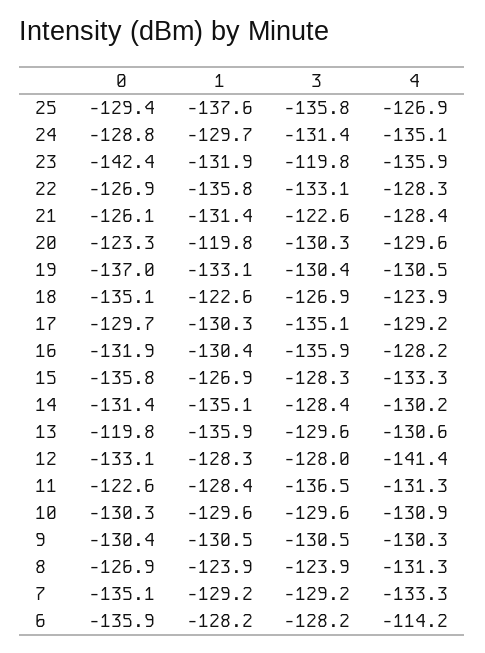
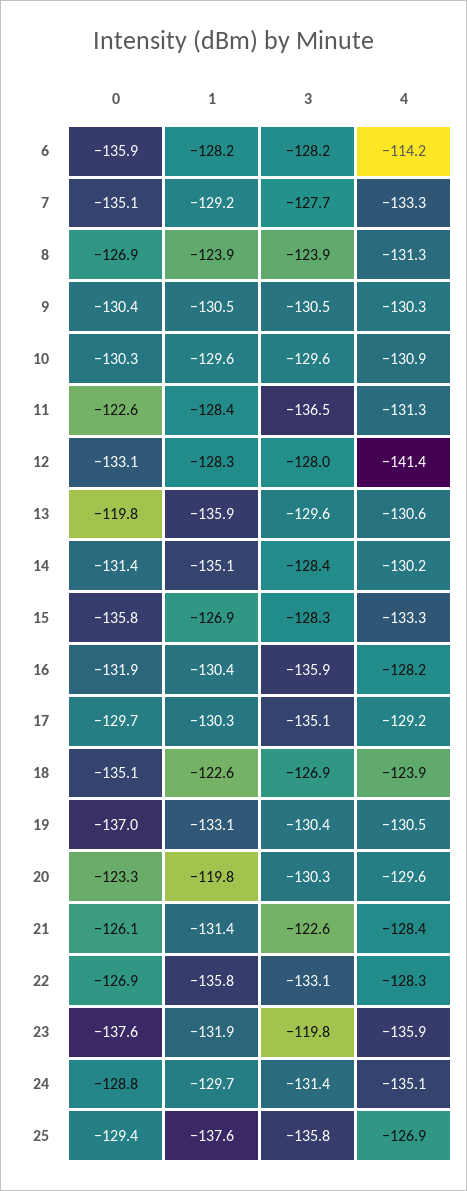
  {
    "0": {
      "25": -129.4,
      "24": -128.8,
-     "23": -142.4,
+     "23": -137.6,
      "22": -126.9,
      "21": -126.1,
      "20": -123.3,
      "19": -137,
      "18": -135.1,
      "17": -129.7,
      "16": -131.9,
      "15": -135.8,
      "14": -131.4,
      "13": -119.8,
      "12": -133.1,
      "11": -122.6,
      "10": -130.3,
      "9": -130.4,
      "8": -126.9,
      "7": -135.1,
      "6": -135.9
    },
    "1": {
      "25": -137.6,
      "24": -129.7,
      "23": -131.9,
      "22": -135.8,
      "21": -131.4,
      "20": -119.8,
      "19": -133.1,
      "18": -122.6,
      "17": -130.3,
      "16": -130.4,
      "15": -126.9,
      "14": -135.1,
      "13": -135.9,
      "12": -128.3,
      "11": -128.4,
      "10": -129.6,
      "9": -130.5,
      "8": -123.9,
      "7": -129.2,
      "6": -128.2
    },
    "3": {
      "25": -135.8,
      "24": -131.4,
      "23": -119.8,
      "22": -133.1,
      "21": -122.6,
      "20": -130.3,
      "19": -130.4,
      "18": -126.9,
      "17": -135.1,
      "16": -135.9,
      "15": -128.3,
      "14": -128.4,
      "13": -129.6,
      "12": -128,
      "11": -136.5,
      "10": -129.6,
      "9": -130.5,
      "8": -123.9,
-     "7": -129.2,
+     "7": -127.7,
      "6": -128.2
    },
    "4": {
      "25": -126.9,
      "24": -135.1,
      "23": -135.9,
      "22": -128.3,
      "21": -128.4,
      "20": -129.6,
      "19": -130.5,
      "18": -123.9,
      "17": -129.2,
      "16": -128.2,
      "15": -133.3,
      "14": -130.2,
      "13": -130.6,
      "12": -141.4,
      "11": -131.3,
      "10": -130.9,
      "9": -130.3,
      "8": -131.3,
      "7": -133.3,
      "6": -114.2
    }
  }

